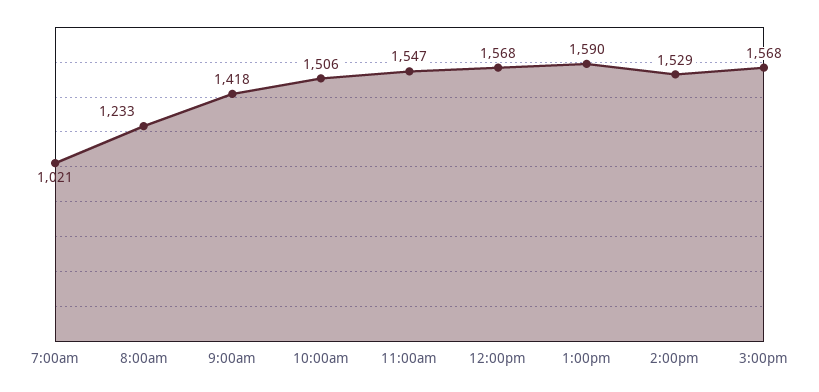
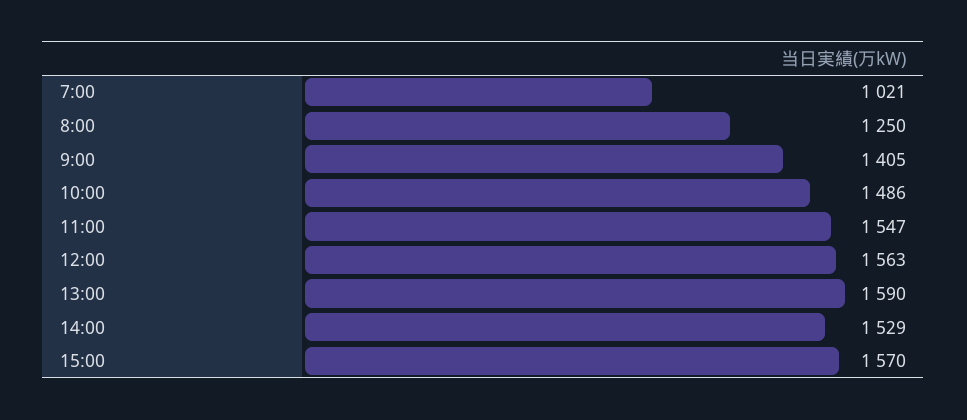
  {
    "7:00am": 1021,
-   "8:00am": 1233,
+   "8:00am": 1250,
-   "9:00am": 1418,
+   "9:00am": 1405,
-   "10:00am": 1506,
+   "10:00am": 1486,
    "11:00am": 1547,
-   "12:00pm": 1568,
+   "12:00pm": 1563,
    "1:00pm": 1590,
    "2:00pm": 1529,
-   "3:00pm": 1568
+   "3:00pm": 1570
  }

